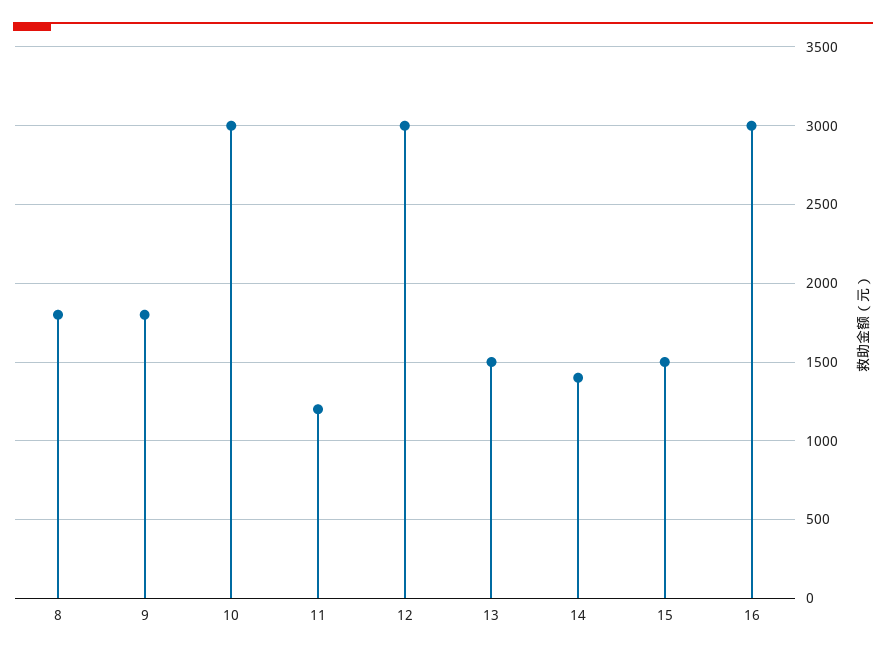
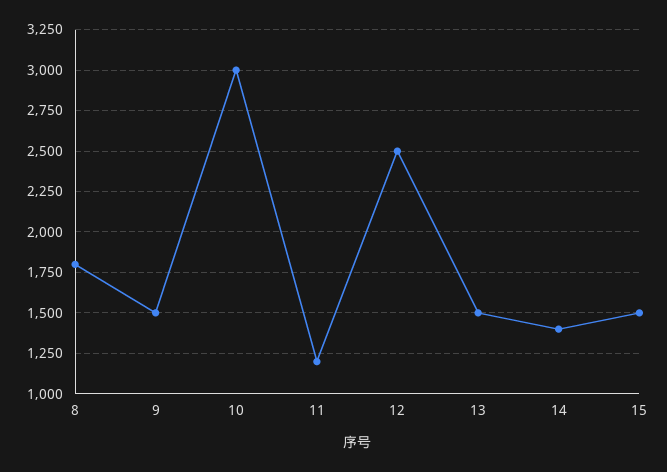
  {
    "8": 1800,
-   "9": 1800,
+   "9": 1500,
    "10": 3000,
    "11": 1200,
-   "12": 3000,
+   "12": 2500,
    "13": 1500,
    "14": 1400,
-   "15": 1500,
+   "15": 1500
-   "16": 3000
  }

